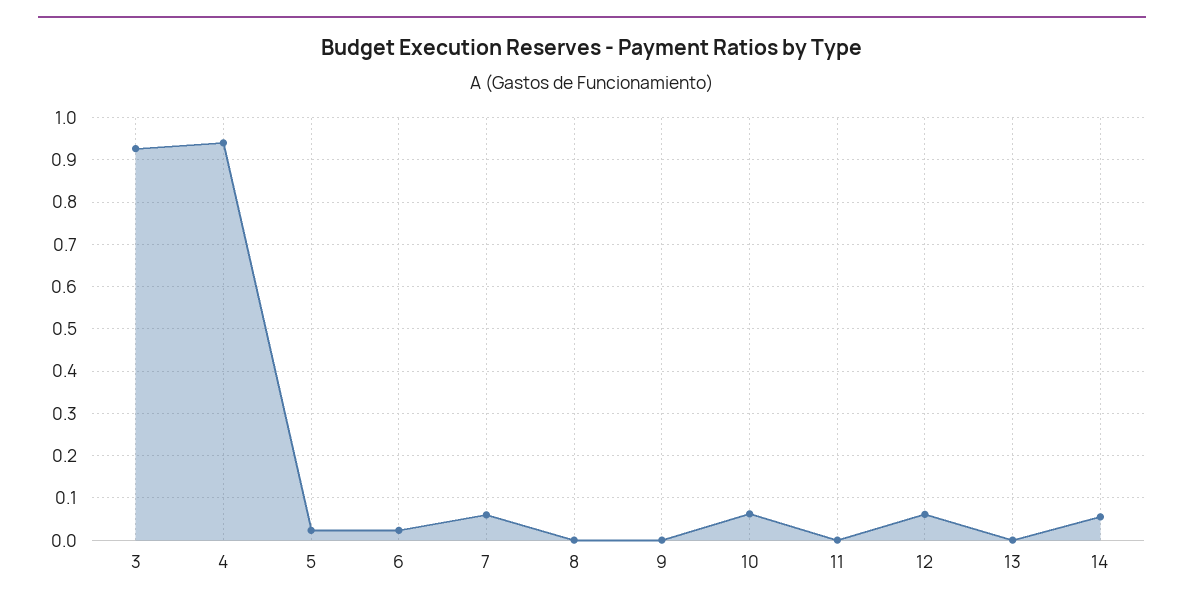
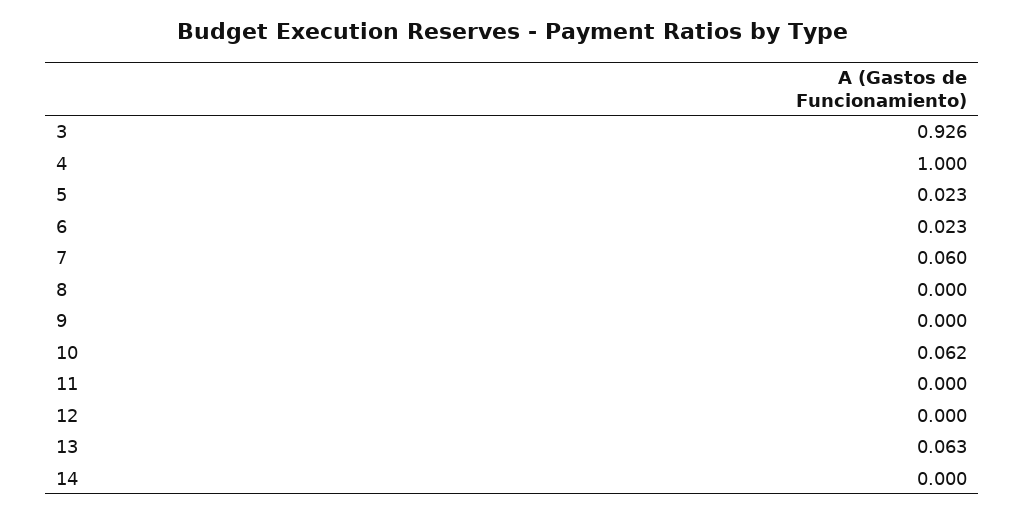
  {
    "3": 0.926,
-   "4": 0.94,
+   "4": 1,
    "5": 0.023,
    "6": 0.023,
    "7": 0.06,
    "8": 0,
    "9": 0,
    "10": 0.062,
    "11": 0,
-   "12": 0.06,
+   "12": 0,
-   "13": 0,
+   "13": 0.063,
-   "14": 0.06
+   "14": 0
  }

